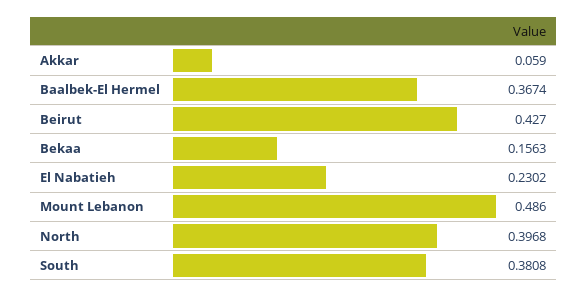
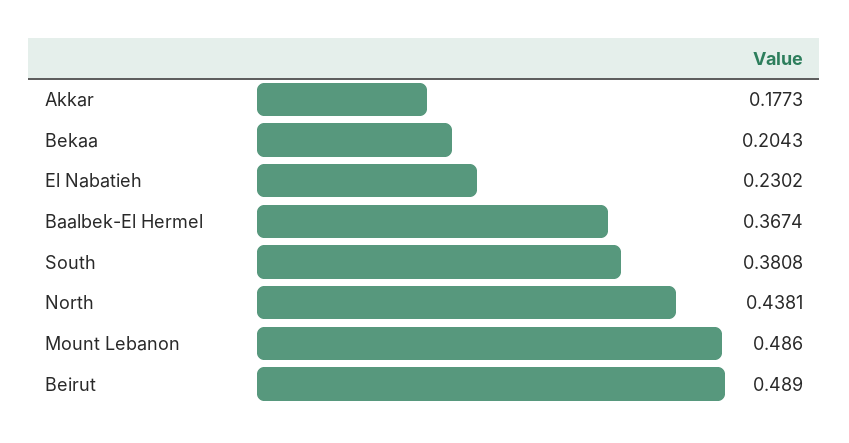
  {
-   "Akkar": 0.059,
+   "Akkar": 0.1773,
    "Baalbek-El Hermel": 0.3674,
-   "Beirut": 0.427,
+   "Beirut": 0.489,
-   "Bekaa": 0.1563,
+   "Bekaa": 0.2043,
    "El Nabatieh": 0.2302,
    "Mount Lebanon": 0.486,
-   "North": 0.3968,
+   "North": 0.4381,
    "South": 0.3808
  }

